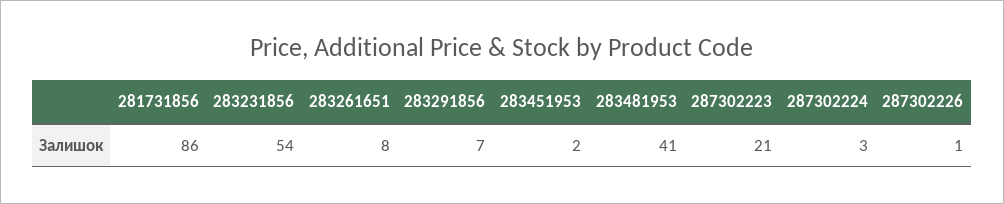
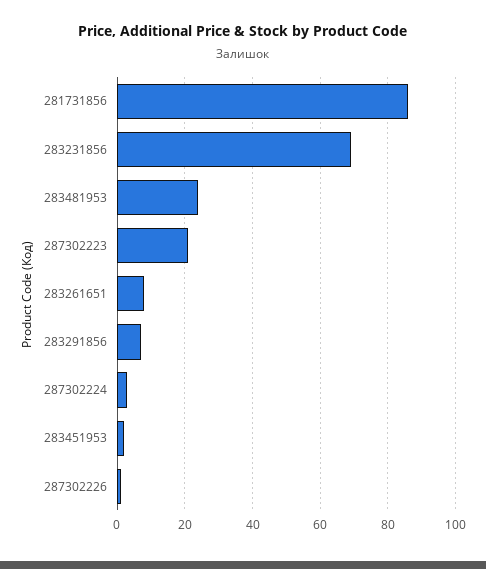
  {
    "281731856": 86,
-   "283231856": 54,
+   "283231856": 70,
    "283261651": 8,
    "283291856": 7,
    "283451953": 2,
-   "283481953": 41,
+   "283481953": 25,
    "287302223": 21,
    "287302224": 3,
    "287302226": 1
  }

